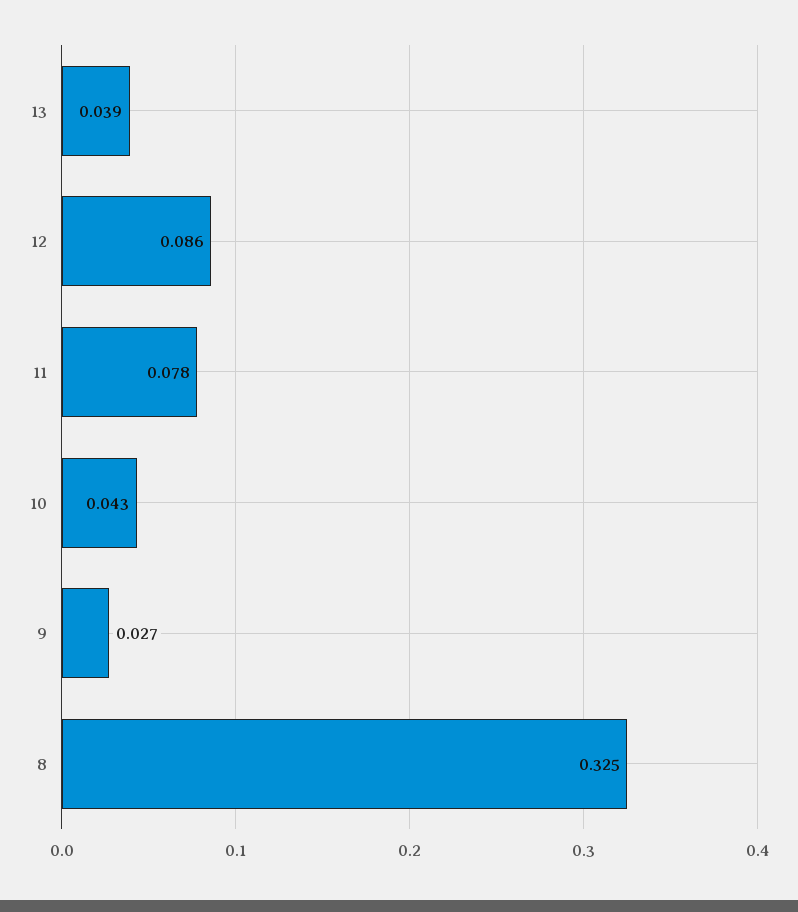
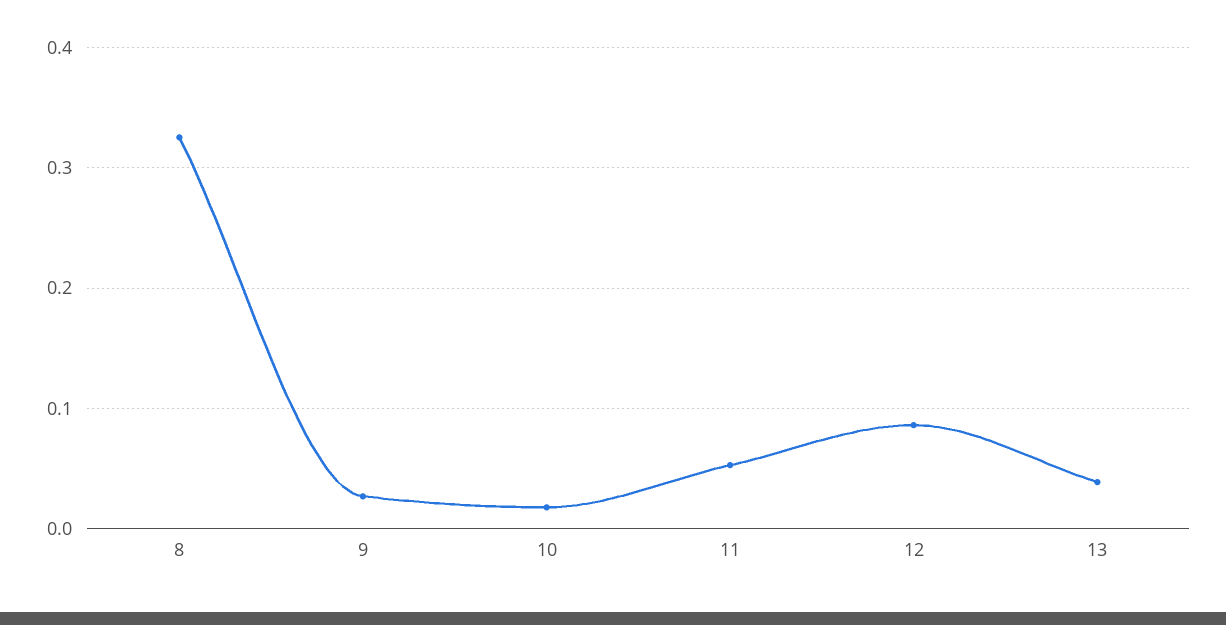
  {
    "13": 0.039,
    "12": 0.086,
-   "11": 0.078,
+   "11": 0.05,
-   "10": 0.043,
+   "10": 0.02,
    "9": 0.027,
    "8": 0.325
  }

